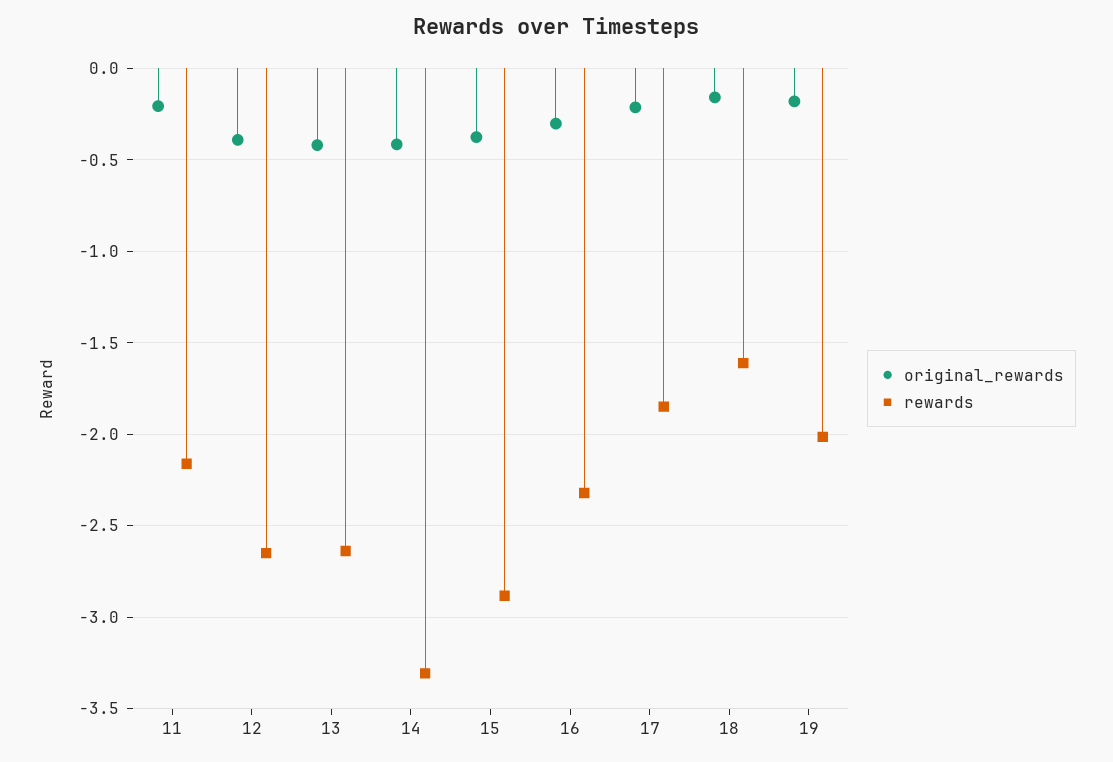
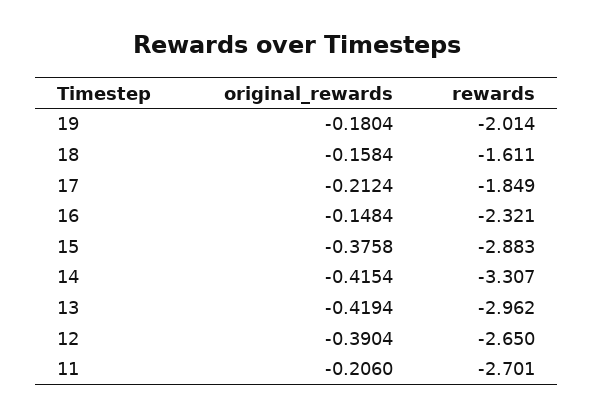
  {
    "original_rewards": {
      "11": -0.206,
      "12": -0.3904,
      "13": -0.4194,
      "14": -0.4154,
      "15": -0.3758,
-     "16": -0.3,
+     "16": -0.1484,
      "17": -0.2124,
      "18": -0.1584,
      "19": -0.1804
    },
    "rewards": {
-     "11": -2.15,
+     "11": -2.701,
      "12": -2.65,
-     "13": -2.65,
+     "13": -2.962,
      "14": -3.307,
      "15": -2.883,
      "16": -2.321,
      "17": -1.849,
      "18": -1.611,
      "19": -2.014
    }
  }

